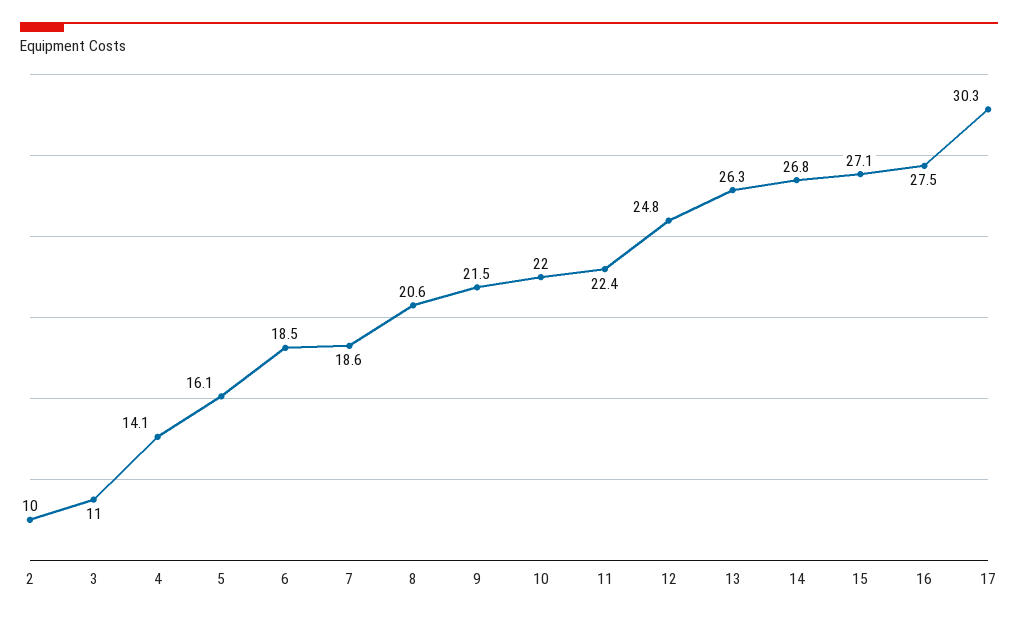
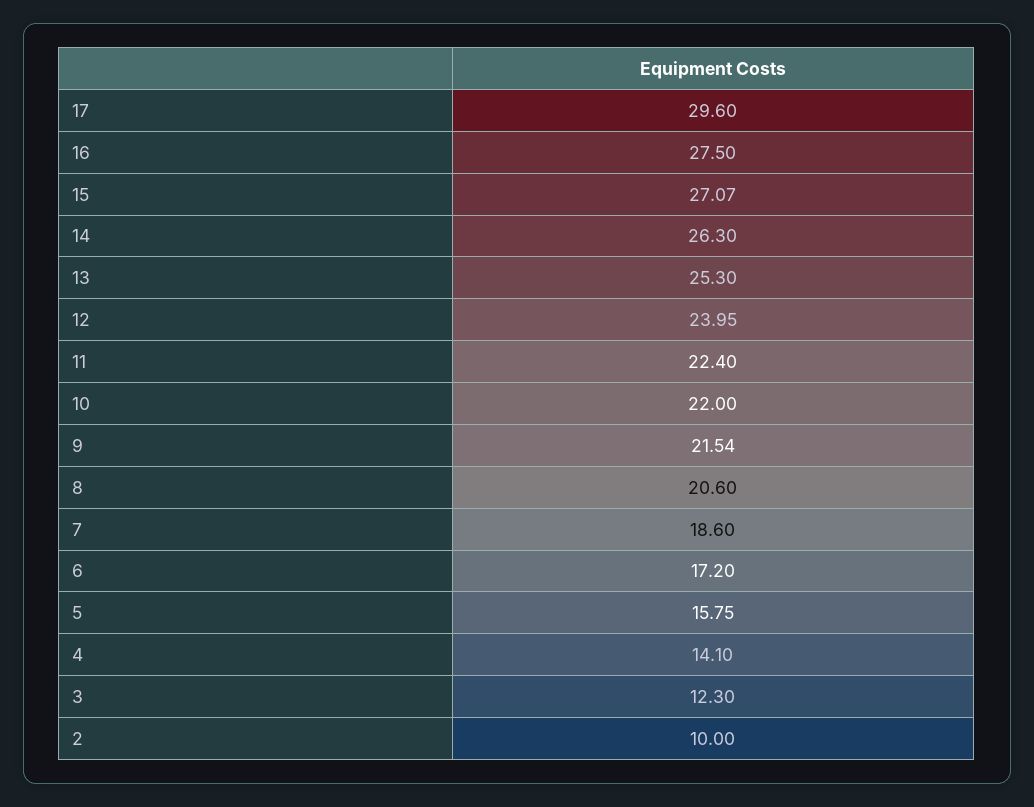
  {
    "2": 10,
-   "3": 11,
+   "3": 12.3,
    "4": 14.1,
-   "5": 16.1,
+   "5": 15.75,
-   "6": 18.5,
+   "6": 17.2,
    "7": 18.6,
    "8": 20.6,
    "9": 21.54,
    "10": 22,
    "11": 22.4,
-   "12": 24.8,
+   "12": 23.95,
-   "13": 26.3,
+   "13": 25.3,
-   "14": 26.8,
+   "14": 26.3,
    "15": 27.07,
    "16": 27.5,
-   "17": 30.3
+   "17": 29.6
  }

